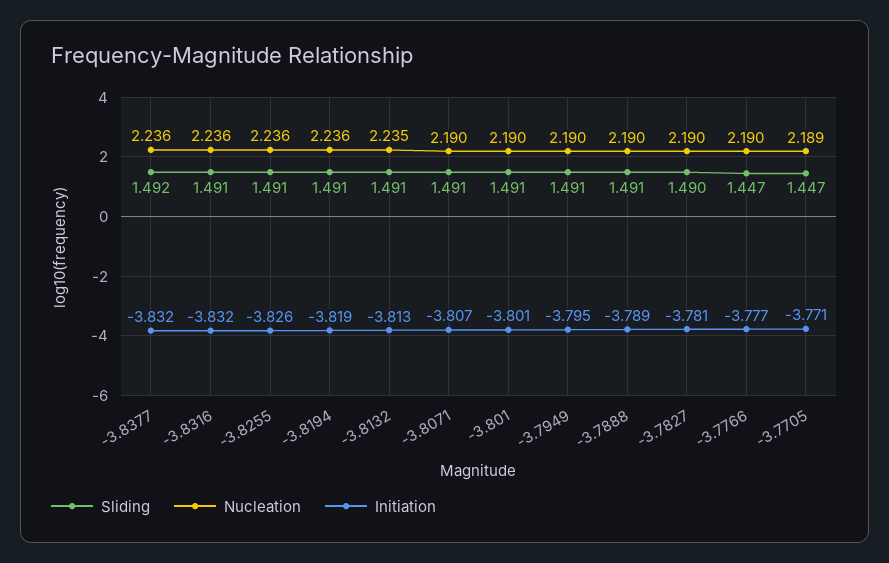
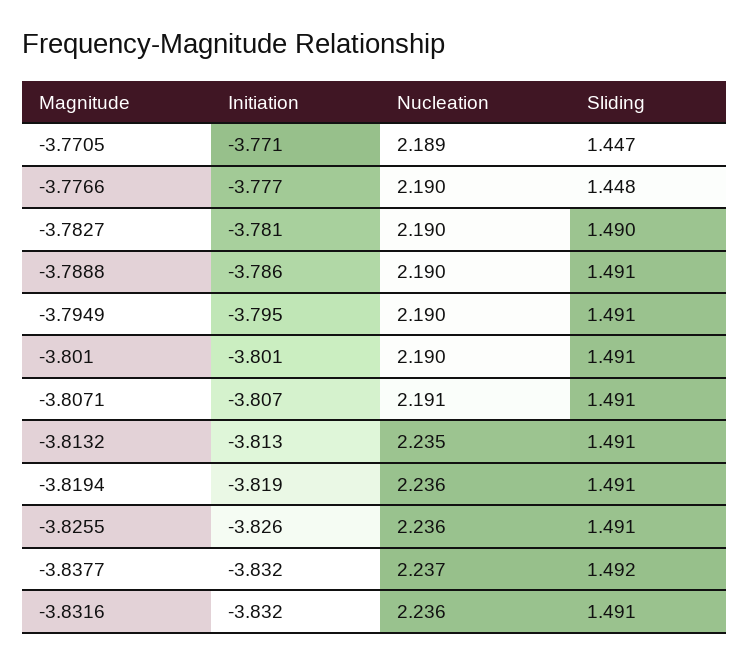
  {
    "Sliding": {
      "-3.8377": 1.492,
      "-3.8316": 1.491,
      "-3.8255": 1.491,
      "-3.8194": 1.491,
      "-3.8132": 1.491,
      "-3.8071": 1.491,
      "-3.801": 1.491,
      "-3.7949": 1.491,
      "-3.7888": 1.491,
      "-3.7827": 1.49,
-     "-3.7766": 1.447,
+     "-3.7766": 1.448,
      "-3.7705": 1.447
    },
    "Nucleation": {
-     "-3.8377": 2.236,
+     "-3.8377": 2.237,
      "-3.8316": 2.236,
      "-3.8255": 2.236,
      "-3.8194": 2.236,
      "-3.8132": 2.235,
-     "-3.8071": 2.19,
+     "-3.8071": 2.191,
      "-3.801": 2.19,
      "-3.7949": 2.19,
      "-3.7888": 2.19,
      "-3.7827": 2.19,
      "-3.7766": 2.19,
      "-3.7705": 2.189
    },
    "Initiation": {
      "-3.8377": -3.832,
      "-3.8316": -3.832,
      "-3.8255": -3.826,
      "-3.8194": -3.819,
      "-3.8132": -3.813,
      "-3.8071": -3.807,
      "-3.801": -3.801,
      "-3.7949": -3.795,
-     "-3.7888": -3.789,
+     "-3.7888": -3.786,
      "-3.7827": -3.781,
      "-3.7766": -3.777,
      "-3.7705": -3.771
    }
  }

